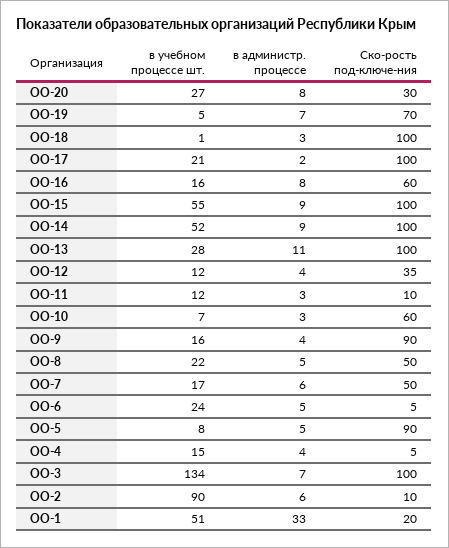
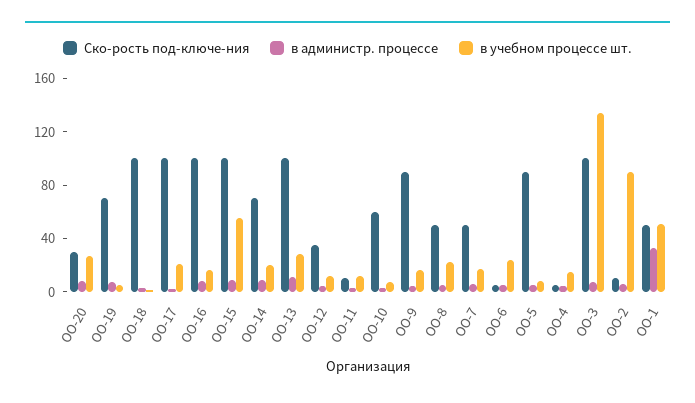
  {
    "в учебном процессе шт.": {
      "ОО-20": 27,
      "ОО-19": 5,
      "ОО-18": 1,
      "ОО-17": 21,
      "ОО-16": 16,
      "ОО-15": 55,
-     "ОО-14": 52,
+     "ОО-14": 20,
      "ОО-13": 28,
      "ОО-12": 12,
      "ОО-11": 12,
      "ОО-10": 7,
      "ОО-9": 16,
      "ОО-8": 22,
      "ОО-7": 17,
      "ОО-6": 24,
      "ОО-5": 8,
      "ОО-4": 15,
      "ОО-3": 134,
      "ОО-2": 90,
      "ОО-1": 51
    },
    "в администр. процессе": {
      "ОО-20": 8,
      "ОО-19": 7,
      "ОО-18": 3,
      "ОО-17": 2,
      "ОО-16": 8,
      "ОО-15": 9,
      "ОО-14": 9,
      "ОО-13": 11,
      "ОО-12": 4,
      "ОО-11": 3,
      "ОО-10": 3,
      "ОО-9": 4,
      "ОО-8": 5,
      "ОО-7": 6,
      "ОО-6": 5,
      "ОО-5": 5,
      "ОО-4": 4,
      "ОО-3": 7,
      "ОО-2": 6,
      "ОО-1": 33
    },
    "Ско-рость под-ключе-ния": {
      "ОО-20": 30,
      "ОО-19": 70,
      "ОО-18": 100,
      "ОО-17": 100,
-     "ОО-16": 60,
+     "ОО-16": 100,
      "ОО-15": 100,
-     "ОО-14": 100,
+     "ОО-14": 70,
      "ОО-13": 100,
      "ОО-12": 35,
      "ОО-11": 10,
      "ОО-10": 60,
      "ОО-9": 90,
      "ОО-8": 50,
      "ОО-7": 50,
      "ОО-6": 5,
      "ОО-5": 90,
      "ОО-4": 5,
      "ОО-3": 100,
      "ОО-2": 10,
-     "ОО-1": 20
+     "ОО-1": 50
    }
  }

